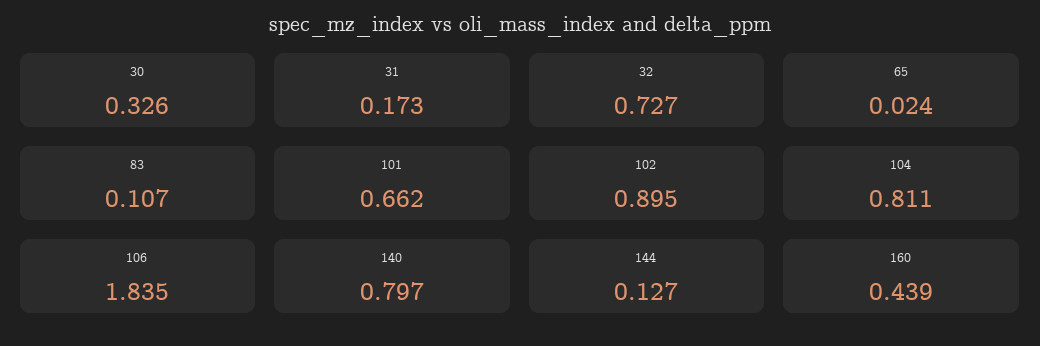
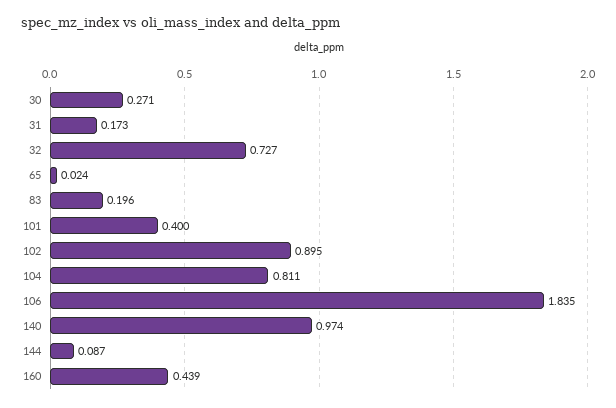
  {
-   "30": 0.326,
+   "30": 0.271,
    "31": 0.173,
    "32": 0.727,
    "65": 0.024,
-   "83": 0.107,
+   "83": 0.196,
-   "101": 0.662,
+   "101": 0.4,
    "102": 0.895,
    "104": 0.811,
    "106": 1.835,
-   "140": 0.797,
+   "140": 0.974,
-   "144": 0.127,
+   "144": 0.087,
    "160": 0.439
  }

